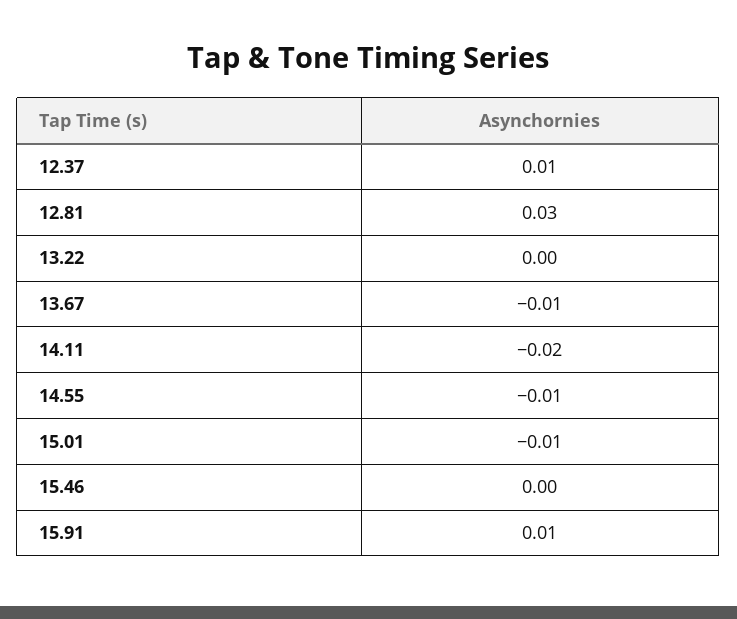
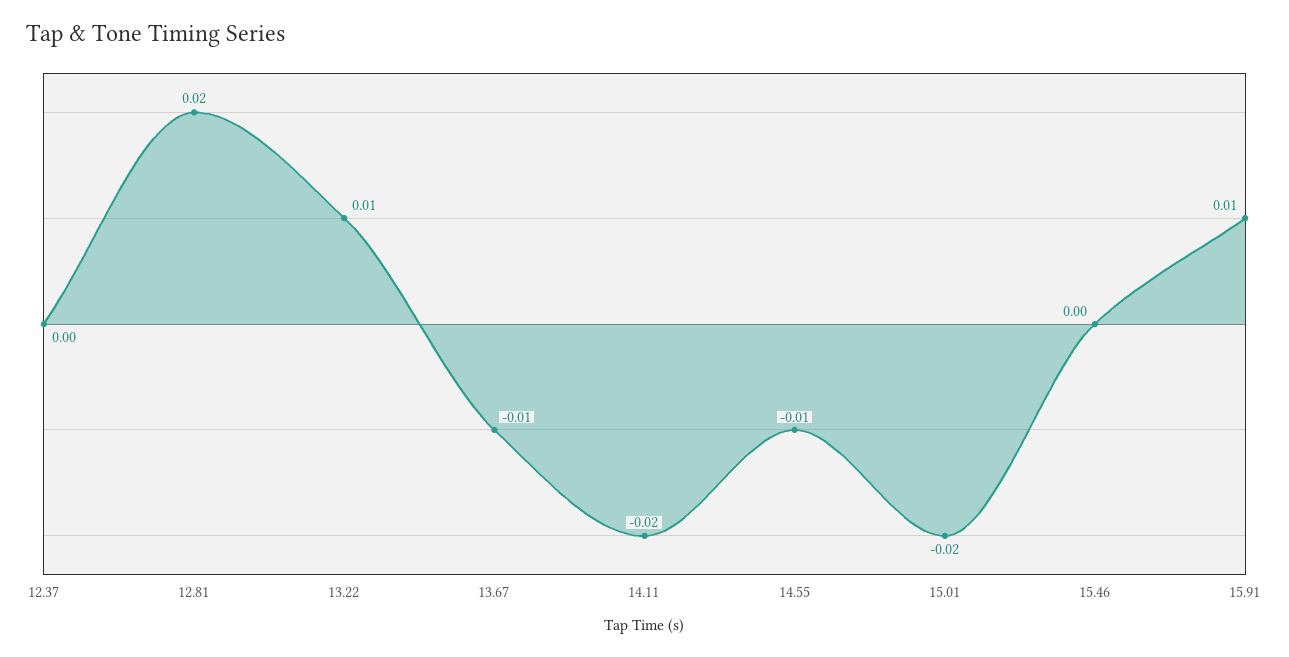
  {
-   "12.37": 0.01,
+   "12.37": 0,
-   "12.81": 0.03,
+   "12.81": 0.02,
-   "13.22": 0,
+   "13.22": 0.01,
    "13.67": -0.01,
    "14.11": -0.02,
    "14.55": -0.01,
-   "15.01": -0.01,
+   "15.01": -0.02,
    "15.46": 0,
    "15.91": 0.01
  }

